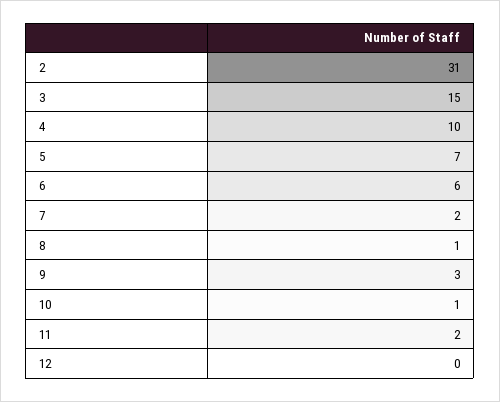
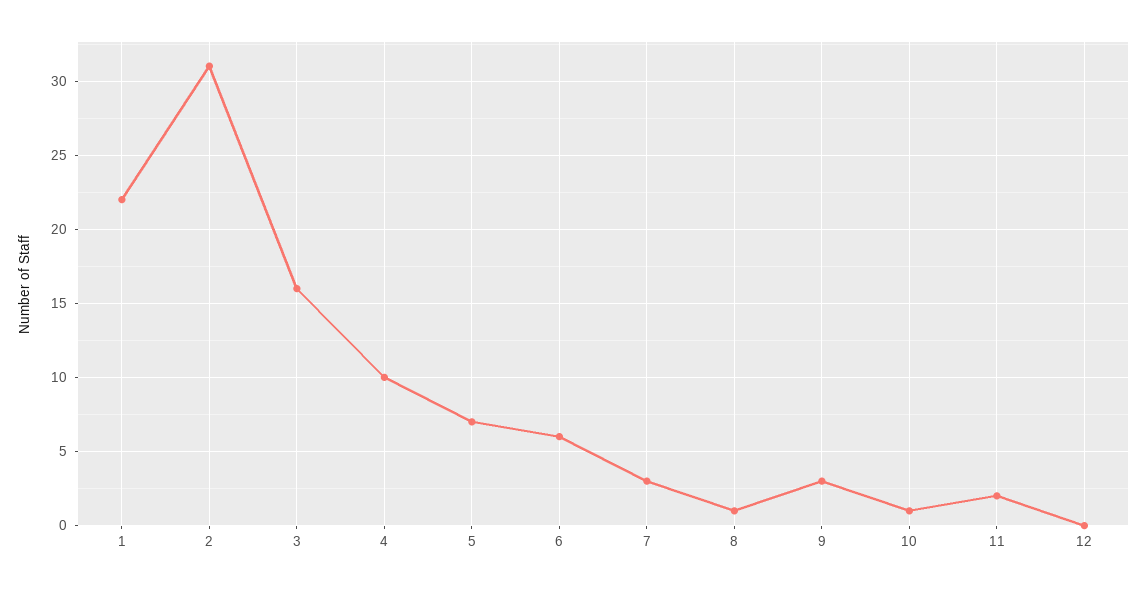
  {
    "2": 31,
-   "3": 15,
+   "3": 16,
    "4": 10,
    "5": 7,
    "6": 6,
-   "7": 2,
+   "7": 3,
    "8": 1,
    "9": 3,
    "10": 1,
    "11": 2,
-   "12": 0
+   "12": 0,
+   "1": 22
  }

